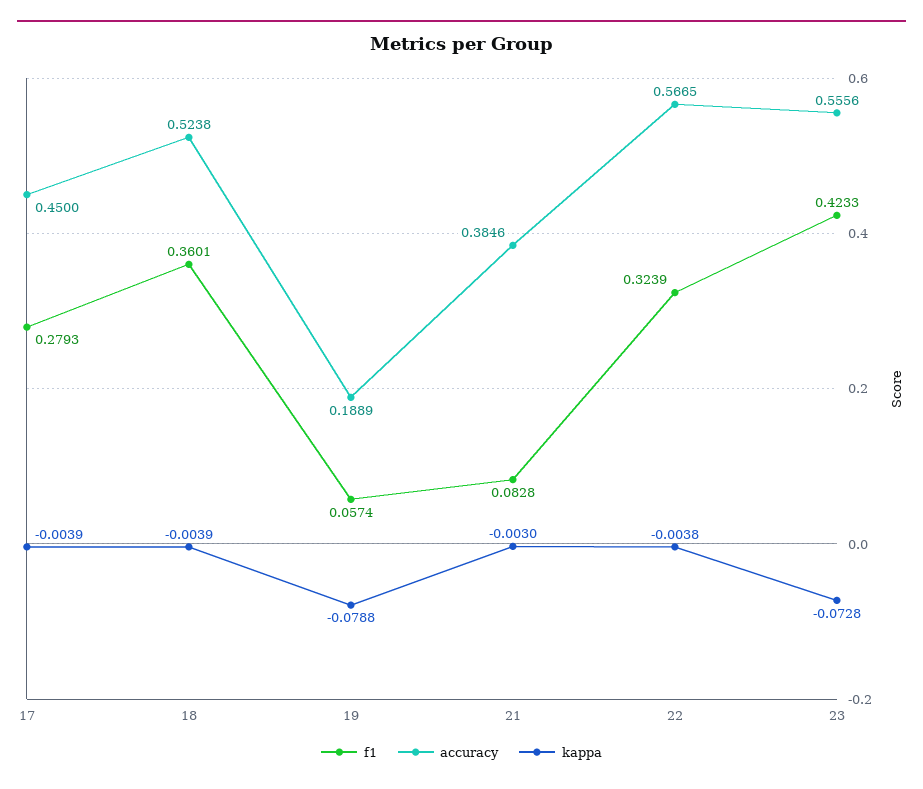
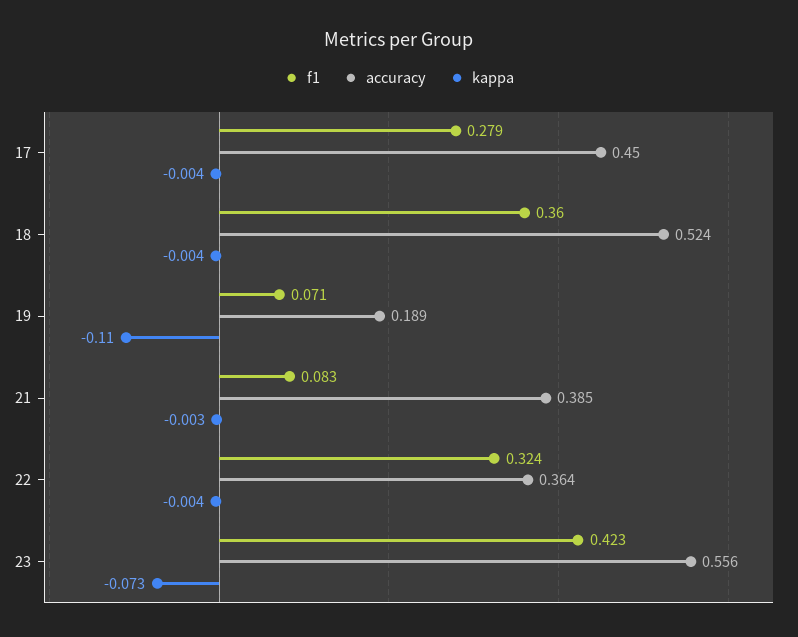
  {
    "f1": {
      "17": 0.2793,
      "18": 0.3601,
-     "19": 0.0574,
+     "19": 0.071,
      "21": 0.0828,
      "22": 0.3239,
      "23": 0.4233
    },
    "accuracy": {
      "17": 0.45,
      "18": 0.5238,
      "19": 0.1889,
      "21": 0.3846,
-     "22": 0.5665,
+     "22": 0.364,
      "23": 0.5556
    },
    "kappa": {
      "17": -0.0039,
      "18": -0.0039,
-     "19": -0.0788,
+     "19": -0.11,
      "21": -0.003,
      "22": -0.0038,
      "23": -0.0728
    }
  }

